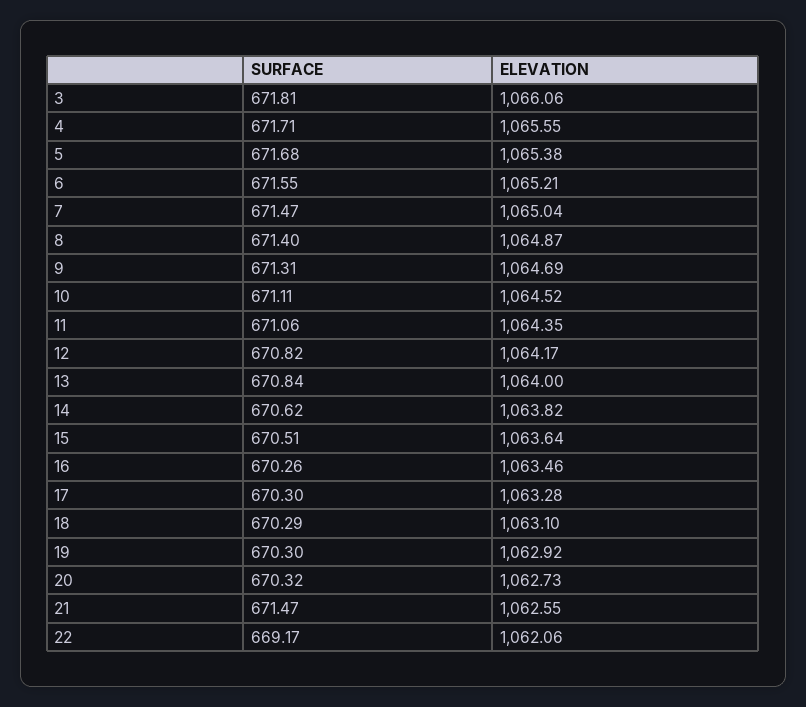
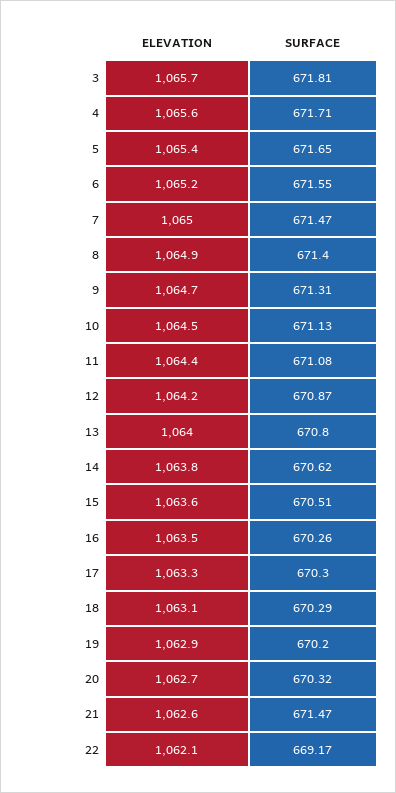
  {
    "SURFACE": {
      "3": 671.81,
      "4": 671.71,
-     "5": 671.68,
+     "5": 671.65,
      "6": 671.55,
      "7": 671.47,
      "8": 671.4,
      "9": 671.31,
-     "10": 671.11,
+     "10": 671.13,
-     "11": 671.06,
+     "11": 671.08,
-     "12": 670.82,
+     "12": 670.87,
-     "13": 670.84,
+     "13": 670.8,
      "14": 670.62,
      "15": 670.51,
      "16": 670.26,
      "17": 670.3,
      "18": 670.29,
-     "19": 670.3,
+     "19": 670.2,
      "20": 670.32,
      "21": 671.47,
      "22": 669.17
    },
    "ELEVATION": {
-     "3": 1066.06,
+     "3": 1065.7,
      "4": 1065.55,
      "5": 1065.38,
      "6": 1065.21,
      "7": 1065.04,
      "8": 1064.87,
      "9": 1064.69,
      "10": 1064.52,
      "11": 1064.35,
      "12": 1064.17,
      "13": 1064,
      "14": 1063.82,
      "15": 1063.64,
      "16": 1063.46,
      "17": 1063.28,
      "18": 1063.1,
      "19": 1062.92,
      "20": 1062.73,
      "21": 1062.55,
      "22": 1062.06
    }
  }

